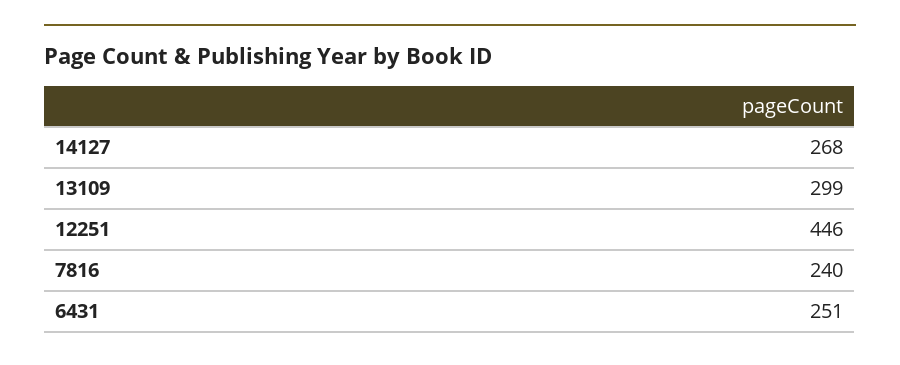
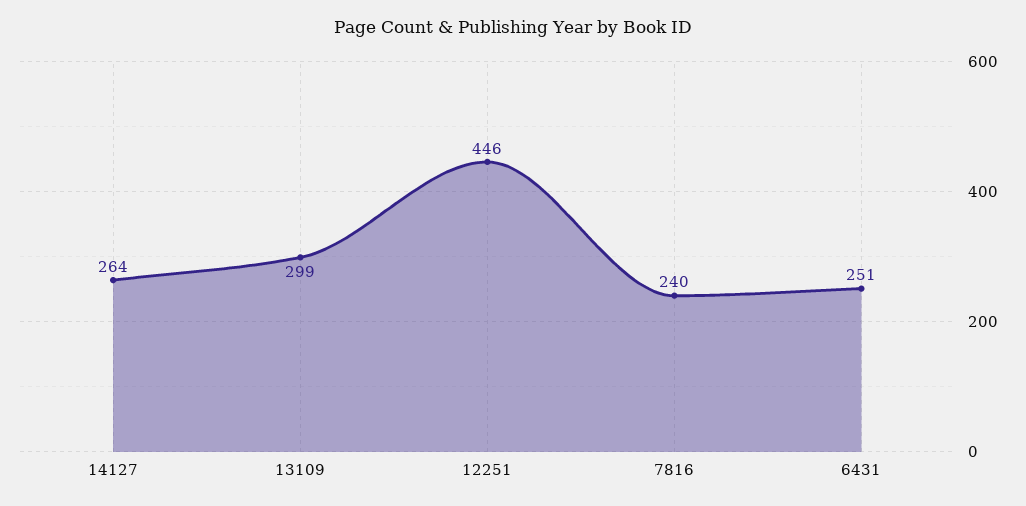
  {
-   "14127": 268,
+   "14127": 264,
    "13109": 299,
    "12251": 446,
    "7816": 240,
    "6431": 251
  }

